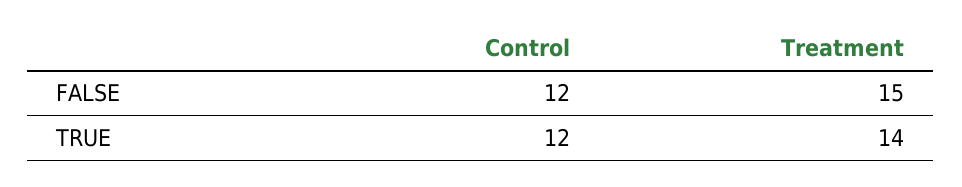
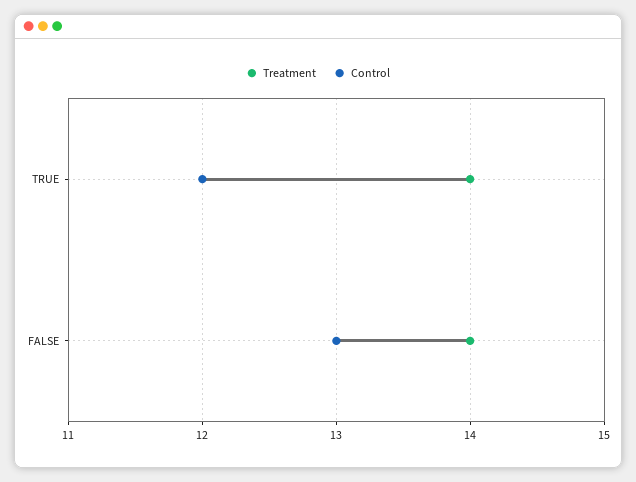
  {
    "Control": {
-     "FALSE": 12,
+     "FALSE": 13,
      "TRUE": 12
    },
    "Treatment": {
-     "FALSE": 15,
+     "FALSE": 14,
      "TRUE": 14
    }
  }

